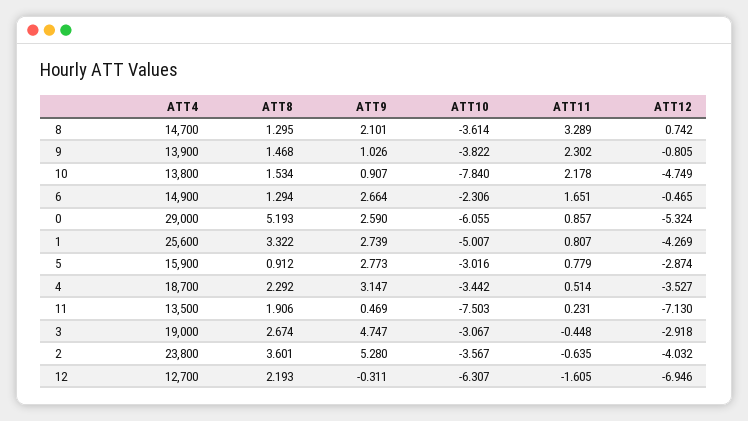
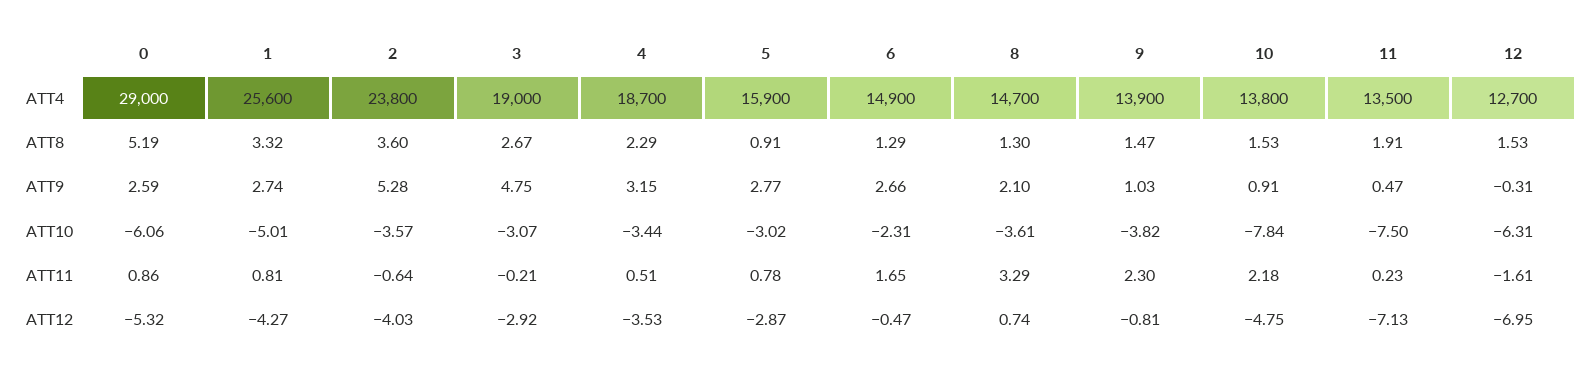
  {
    "ATT4": {
      "8": 14700,
      "9": 13900,
      "10": 13800,
      "6": 14900,
      "0": 29000,
      "1": 25600,
      "5": 15900,
      "4": 18700,
      "11": 13500,
      "3": 19000,
      "2": 23800,
      "12": 12700
    },
    "ATT8": {
      "8": 1.295,
      "9": 1.468,
      "10": 1.534,
      "6": 1.294,
      "0": 5.193,
      "1": 3.322,
      "5": 0.912,
      "4": 2.292,
      "11": 1.906,
      "3": 2.674,
      "2": 3.601,
-     "12": 2.193
+     "12": 1.53
    },
    "ATT9": {
      "8": 2.101,
      "9": 1.026,
      "10": 0.907,
      "6": 2.664,
      "0": 2.59,
      "1": 2.739,
      "5": 2.773,
      "4": 3.147,
      "11": 0.469,
      "3": 4.747,
      "2": 5.28,
      "12": -0.311
    },
    "ATT10": {
      "8": -3.614,
      "9": -3.822,
      "10": -7.84,
      "6": -2.306,
      "0": -6.055,
      "1": -5.007,
      "5": -3.016,
      "4": -3.442,
      "11": -7.503,
      "3": -3.067,
      "2": -3.567,
      "12": -6.307
    },
    "ATT11": {
      "8": 3.289,
      "9": 2.302,
      "10": 2.178,
      "6": 1.651,
      "0": 0.857,
      "1": 0.807,
      "5": 0.779,
      "4": 0.514,
      "11": 0.231,
-     "3": -0.448,
+     "3": -0.21,
      "2": -0.635,
      "12": -1.605
    },
    "ATT12": {
      "8": 0.742,
      "9": -0.805,
      "10": -4.749,
      "6": -0.465,
      "0": -5.324,
      "1": -4.269,
      "5": -2.874,
      "4": -3.527,
      "11": -7.13,
      "3": -2.918,
      "2": -4.032,
      "12": -6.946
    }
  }

